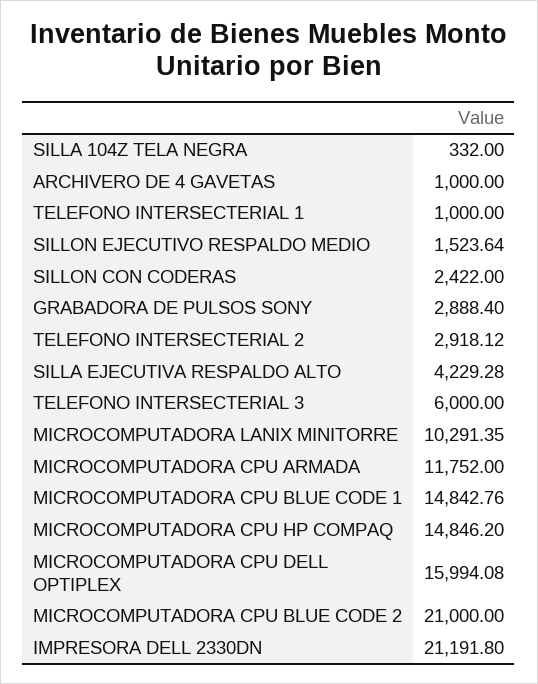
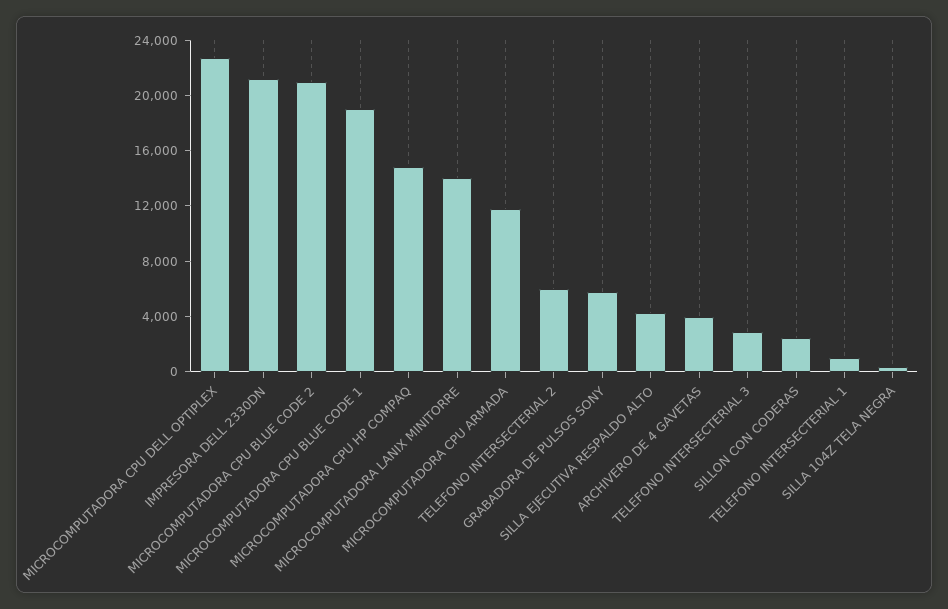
  {
    "SILLA 104Z TELA NEGRA": 332,
-   "ARCHIVERO DE 4 GAVETAS": 1000,
+   "ARCHIVERO DE 4 GAVETAS": 4000,
    "TELEFONO INTERSECTERIAL 1": 1000,
-   "SILLON EJECUTIVO RESPALDO MEDIO": 1523.64,
    "SILLON CON CODERAS": 2422,
-   "GRABADORA DE PULSOS SONY": 2888.4,
+   "GRABADORA DE PULSOS SONY": 6000,
-   "TELEFONO INTERSECTERIAL 2": 2918.12,
+   "TELEFONO INTERSECTERIAL 2": 6000,
    "SILLA EJECUTIVA RESPALDO ALTO": 4229.28,
-   "TELEFONO INTERSECTERIAL 3": 6000,
+   "TELEFONO INTERSECTERIAL 3": 3000,
-   "MICROCOMPUTADORA LANIX MINITORRE": 10291.35,
+   "MICROCOMPUTADORA LANIX MINITORRE": 14000,
    "MICROCOMPUTADORA CPU ARMADA": 11752,
-   "MICROCOMPUTADORA CPU BLUE CODE 1": 14842.76,
+   "MICROCOMPUTADORA CPU BLUE CODE 1": 19000,
    "MICROCOMPUTADORA CPU HP COMPAQ": 14846.2,
-   "MICROCOMPUTADORA CPU DELL OPTIPLEX": 15994.08,
+   "MICROCOMPUTADORA CPU DELL OPTIPLEX": 23000,
    "MICROCOMPUTADORA CPU BLUE CODE 2": 21000,
    "IMPRESORA DELL 2330DN": 21191.8
  }

